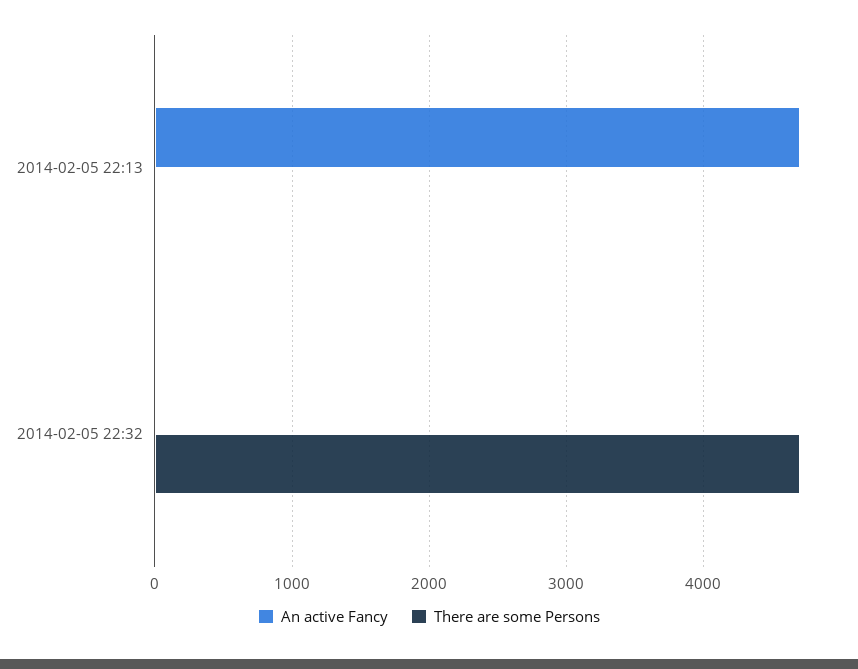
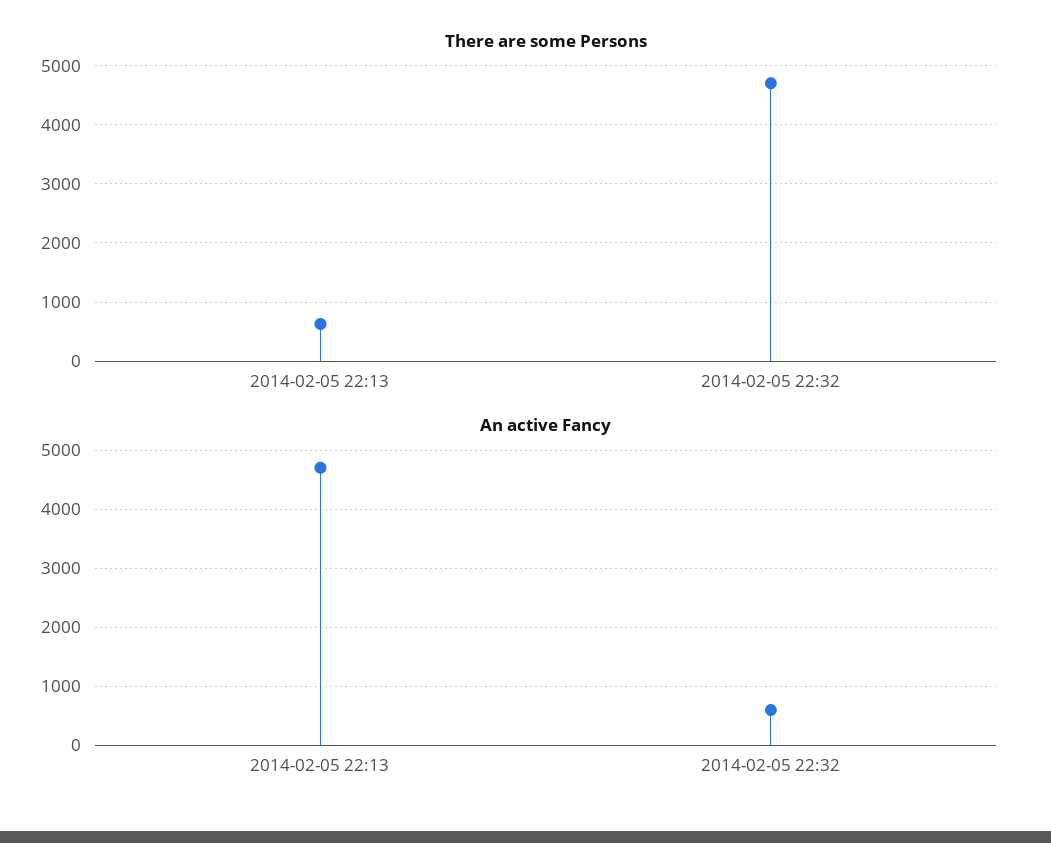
  {
    "An active Fancy": {
      "2014-02-05 22:13": 4700,
-     "2014-02-05 22:32": 0
+     "2014-02-05 22:32": 600
    },
    "There are some Persons": {
-     "2014-02-05 22:13": 0,
+     "2014-02-05 22:13": 600,
      "2014-02-05 22:32": 4700
    }
  }

